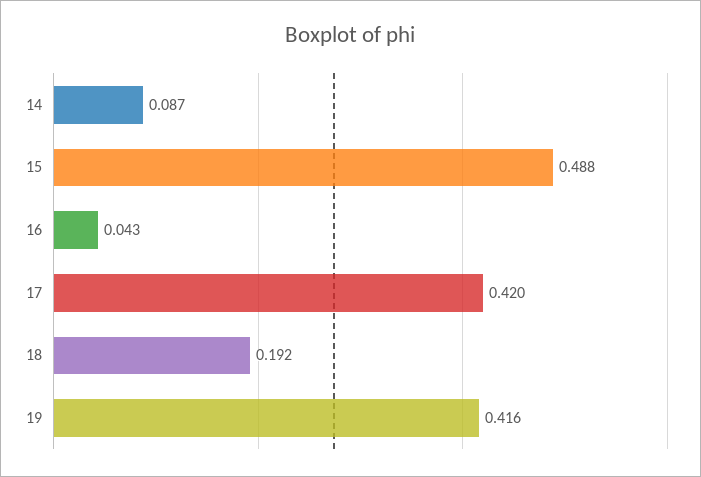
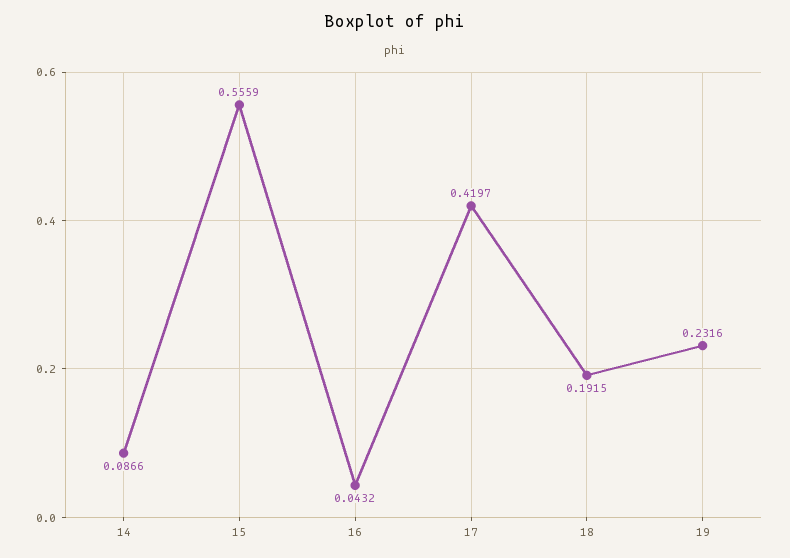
  {
    "14": 0.0866,
-   "15": 0.488,
+   "15": 0.5559,
    "16": 0.0432,
    "17": 0.4197,
    "18": 0.1915,
-   "19": 0.416
+   "19": 0.2316
  }

